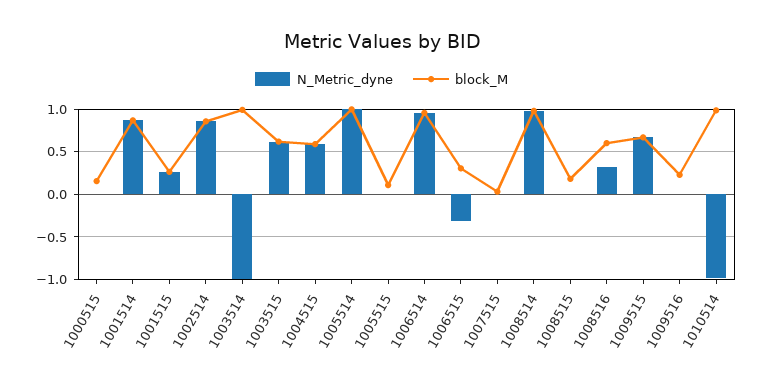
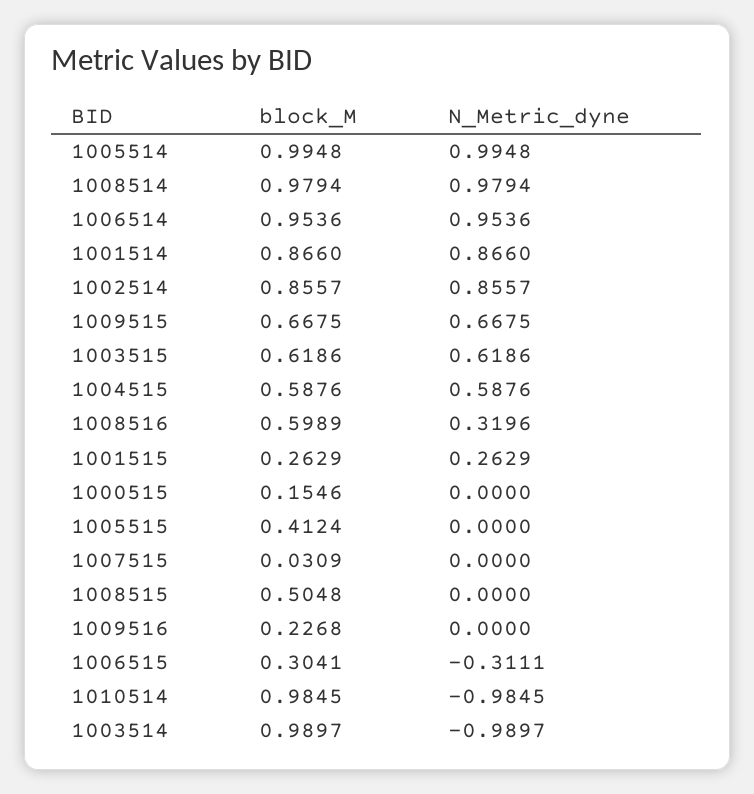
  {
    "N_Metric_dyne": {
      "1000515": 0,
      "1001514": 0.866,
      "1001515": 0.2629,
      "1002514": 0.8557,
      "1003514": -0.9897,
      "1003515": 0.6186,
      "1004515": 0.5876,
      "1005514": 0.9948,
      "1005515": 0,
      "1006514": 0.9536,
      "1006515": -0.3111,
      "1007515": 0,
      "1008514": 0.9794,
      "1008515": 0,
      "1008516": 0.3196,
      "1009515": 0.6675,
      "1009516": 0,
      "1010514": -0.9845
    },
    "block_M": {
      "1000515": 0.1546,
      "1001514": 0.866,
      "1001515": 0.2629,
      "1002514": 0.8557,
      "1003514": 0.9897,
      "1003515": 0.6186,
      "1004515": 0.5876,
      "1005514": 0.9948,
-     "1005515": 0.1,
+     "1005515": 0.4124,
      "1006514": 0.9536,
      "1006515": 0.3041,
      "1007515": 0.0309,
      "1008514": 0.9794,
-     "1008515": 0.2,
+     "1008515": 0.5048,
      "1008516": 0.5989,
      "1009515": 0.6675,
      "1009516": 0.2268,
      "1010514": 0.9845
    }
  }

